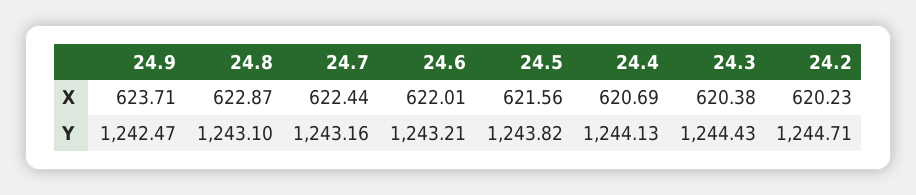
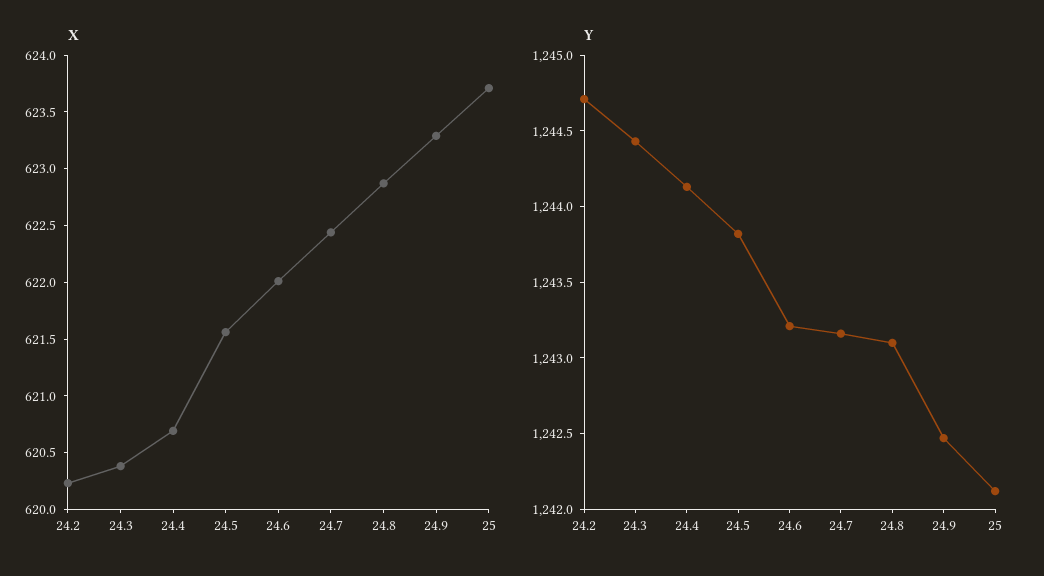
  {
    "X": {
-     "24.9": 623.71,
+     "24.9": 623.3,
      "24.8": 622.87,
      "24.7": 622.44,
      "24.6": 622.01,
      "24.5": 621.56,
      "24.4": 620.69,
      "24.3": 620.38,
-     "24.2": 620.23
+     "24.2": 620.23,
+     "25": 623.7
    },
    "Y": {
      "24.9": 1242.47,
      "24.8": 1243.1,
      "24.7": 1243.16,
      "24.6": 1243.21,
      "24.5": 1243.82,
      "24.4": 1244.13,
      "24.3": 1244.43,
-     "24.2": 1244.71
+     "24.2": 1244.71,
+     "25": 1242.1
    }
  }

